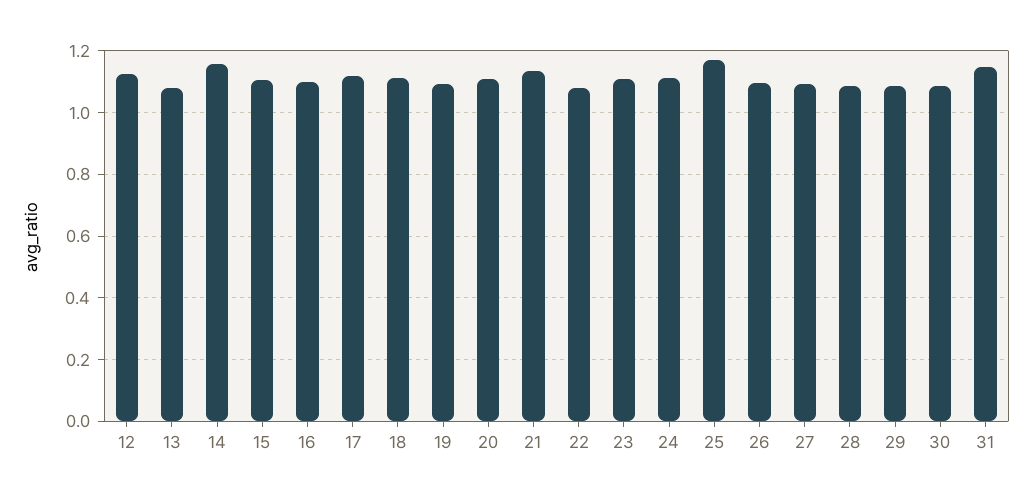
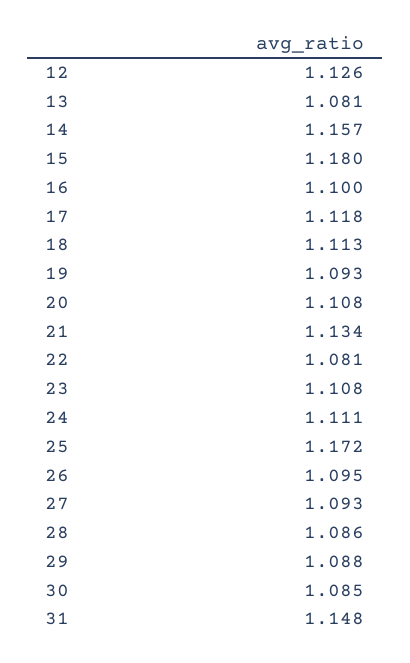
  {
    "12": 1.126,
    "13": 1.081,
    "14": 1.157,
-   "15": 1.1,
+   "15": 1.18,
    "16": 1.1,
    "17": 1.118,
    "18": 1.113,
    "19": 1.093,
    "20": 1.108,
    "21": 1.134,
    "22": 1.081,
    "23": 1.108,
    "24": 1.111,
    "25": 1.172,
    "26": 1.095,
    "27": 1.093,
    "28": 1.086,
    "29": 1.088,
    "30": 1.085,
    "31": 1.148
  }

